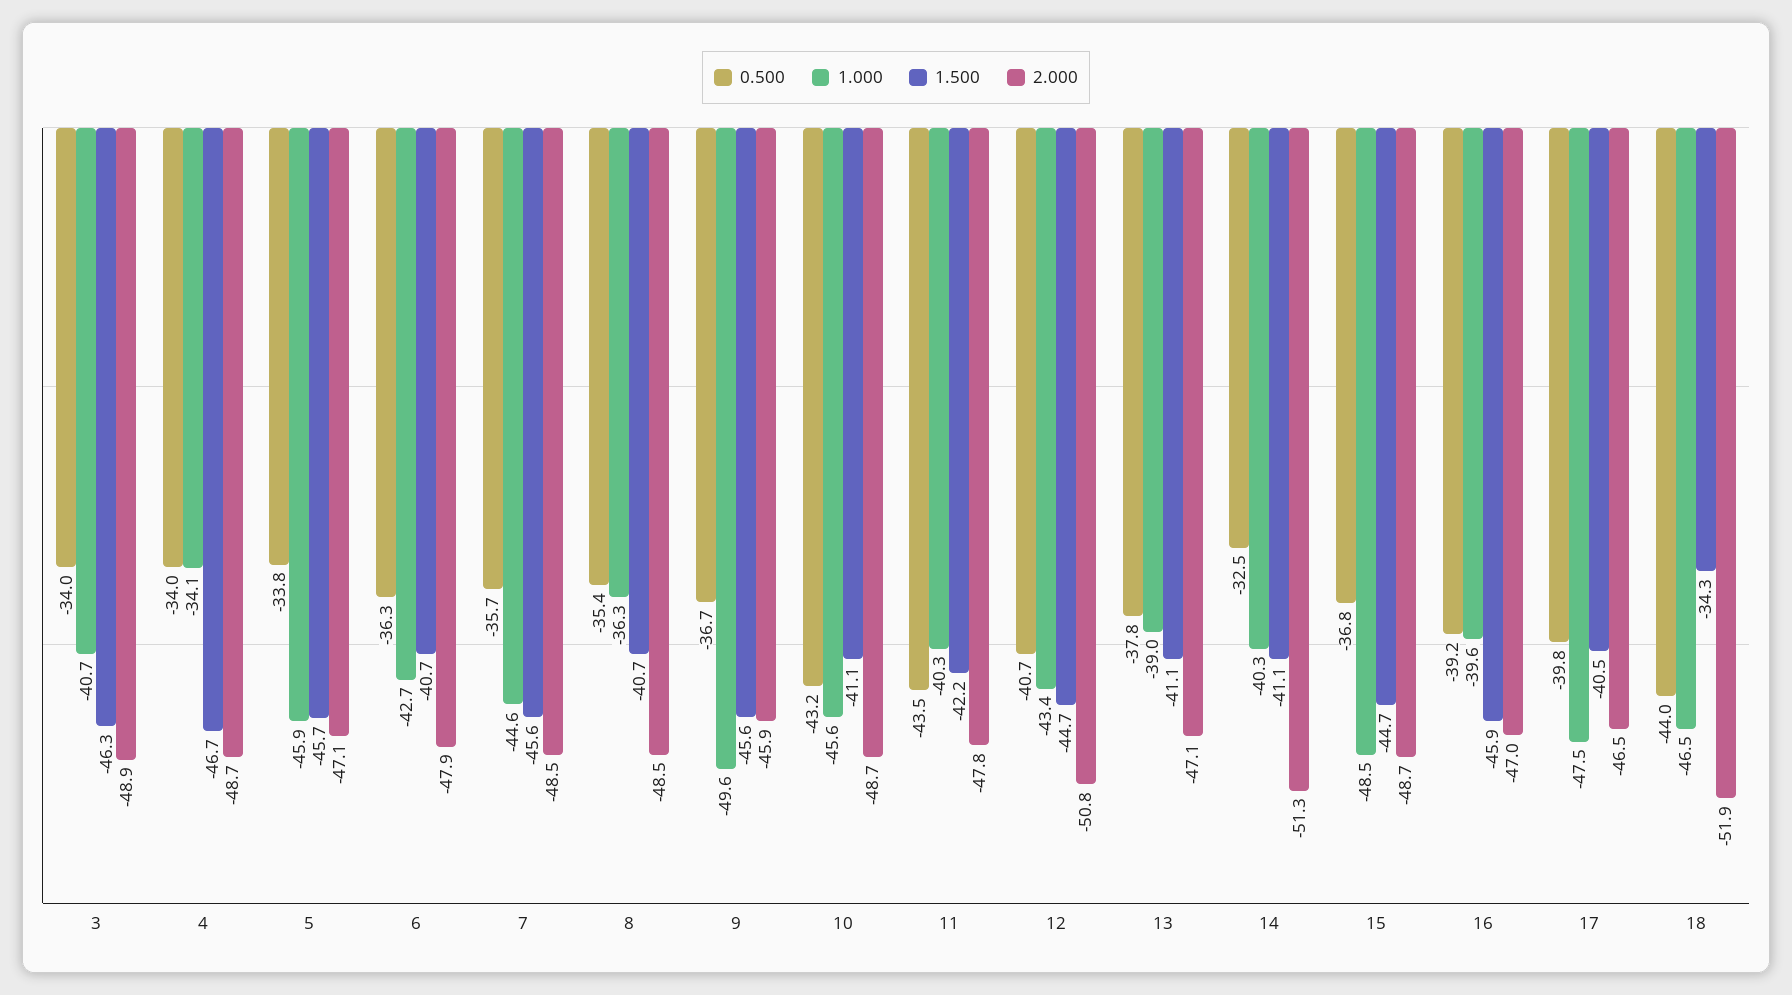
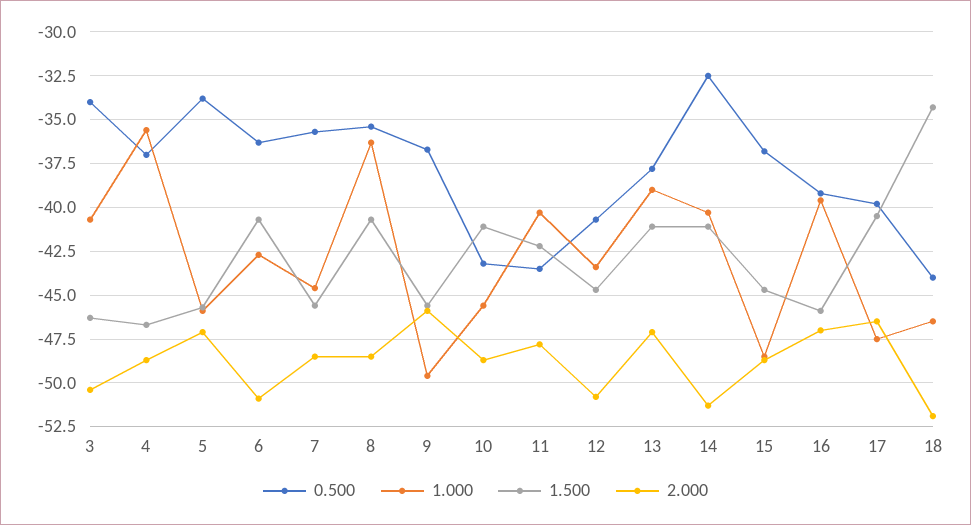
  {
    "0.500": {
      "3": -34,
-     "4": -34,
+     "4": -37,
      "5": -33.8,
      "6": -36.3,
      "7": -35.7,
      "8": -35.4,
      "9": -36.7,
      "10": -43.2,
      "11": -43.5,
      "12": -40.7,
      "13": -37.8,
      "14": -32.5,
      "15": -36.8,
      "16": -39.2,
      "17": -39.8,
      "18": -44
    },
    "1.000": {
      "3": -40.7,
-     "4": -34.1,
+     "4": -35.5,
      "5": -45.9,
      "6": -42.7,
      "7": -44.6,
      "8": -36.3,
      "9": -49.6,
      "10": -45.6,
      "11": -40.3,
      "12": -43.4,
      "13": -39,
      "14": -40.3,
      "15": -48.5,
      "16": -39.6,
      "17": -47.5,
      "18": -46.5
    },
    "1.500": {
      "3": -46.3,
      "4": -46.7,
      "5": -45.7,
      "6": -40.7,
      "7": -45.6,
      "8": -40.7,
      "9": -45.6,
      "10": -41.1,
      "11": -42.2,
      "12": -44.7,
      "13": -41.1,
      "14": -41.1,
      "15": -44.7,
      "16": -45.9,
      "17": -40.5,
      "18": -34.3
    },
    "2.000": {
-     "3": -48.9,
+     "3": -50.5,
      "4": -48.7,
      "5": -47.1,
-     "6": -47.9,
+     "6": -51,
      "7": -48.5,
      "8": -48.5,
      "9": -45.9,
      "10": -48.7,
      "11": -47.8,
      "12": -50.8,
      "13": -47.1,
      "14": -51.3,
      "15": -48.7,
      "16": -47,
      "17": -46.5,
      "18": -51.9
    }
  }

